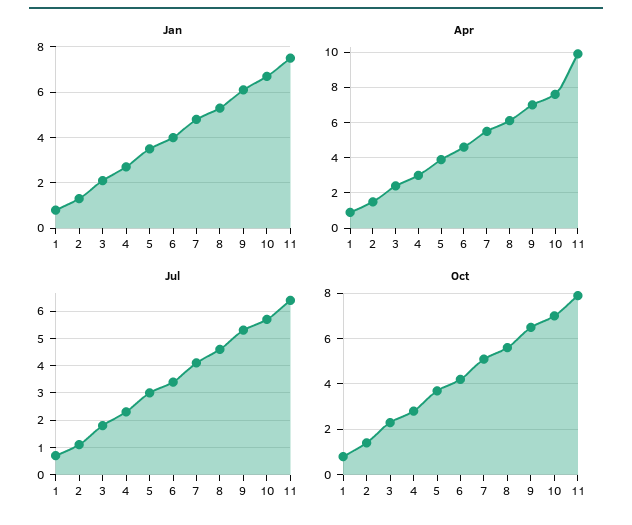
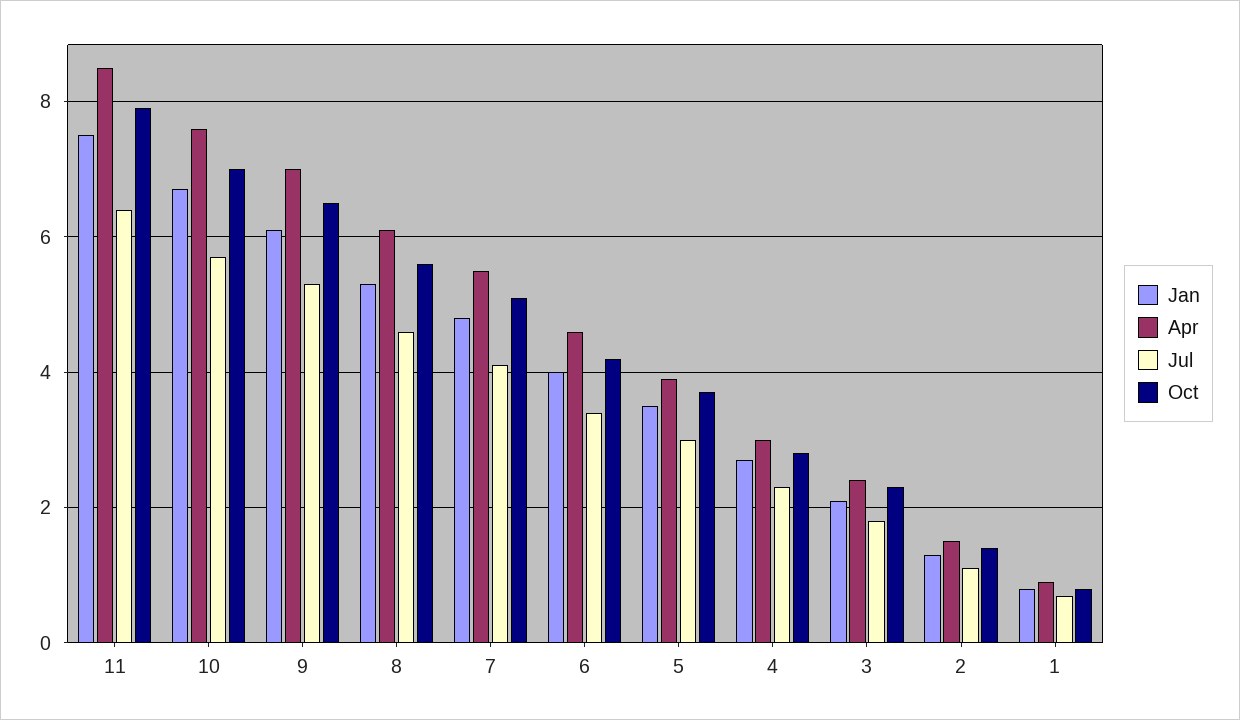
  {
    "Jan": {
      "1": 1,
      "2": 1.5,
      "3": 2,
      "4": 2.5,
      "5": 3.5,
      "6": 4,
      "7": 5,
      "8": 5.5,
      "9": 6,
      "10": 6.5,
      "11": 7.5
    },
    "Apr": {
      "1": 1,
      "2": 1.5,
      "3": 2.5,
      "4": 3,
      "5": 4,
      "6": 4.5,
      "7": 5.5,
      "8": 6,
      "9": 7,
      "10": 7.5,
-     "11": 10
+     "11": 8.5
    },
    "Jul": {
      "1": 0.5,
      "2": 1,
      "3": 2,
      "4": 2.5,
      "5": 3,
      "6": 3.5,
      "7": 4,
      "8": 4.5,
      "9": 5.5,
      "10": 5.5,
      "11": 6.5
    },
    "Oct": {
      "1": 1,
      "2": 1.5,
      "3": 2.5,
      "4": 3,
      "5": 3.5,
      "6": 4,
      "7": 5,
      "8": 5.5,
      "9": 6.5,
      "10": 7,
      "11": 8
    }
  }

